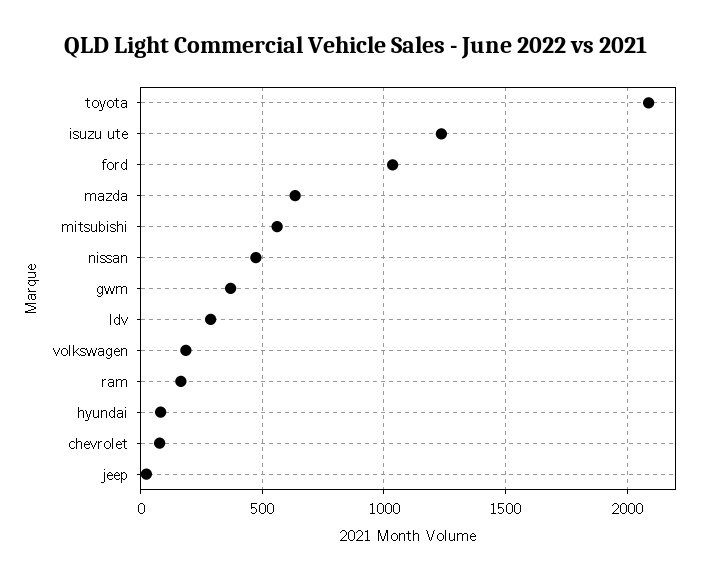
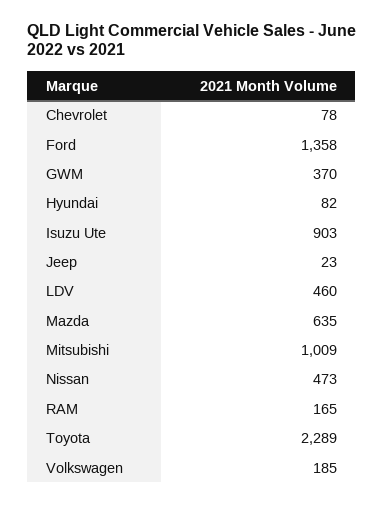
  {
-   "toyota": 2100,
+   "toyota": 2289,
-   "isuzu ute": 1250,
+   "isuzu ute": 903,
-   "ford": 1050,
+   "ford": 1358,
    "mazda": 635,
-   "mitsubishi": 550,
+   "mitsubishi": 1009,
    "nissan": 473,
    "gwm": 370,
-   "ldv": 300,
+   "ldv": 460,
    "volkswagen": 185,
    "ram": 165,
    "hyundai": 82,
    "chevrolet": 78,
    "jeep": 23
  }

